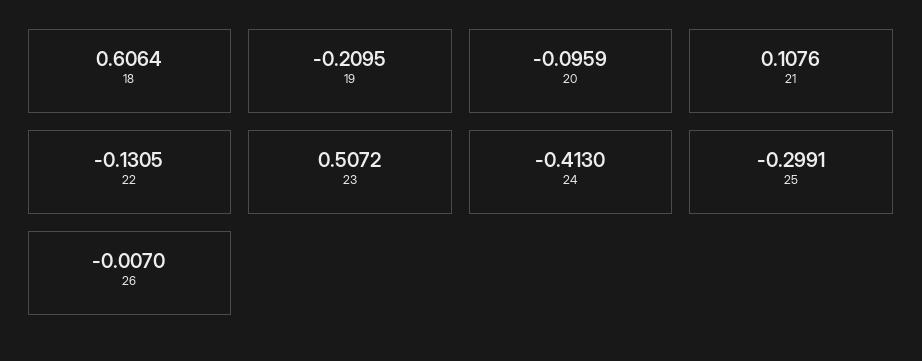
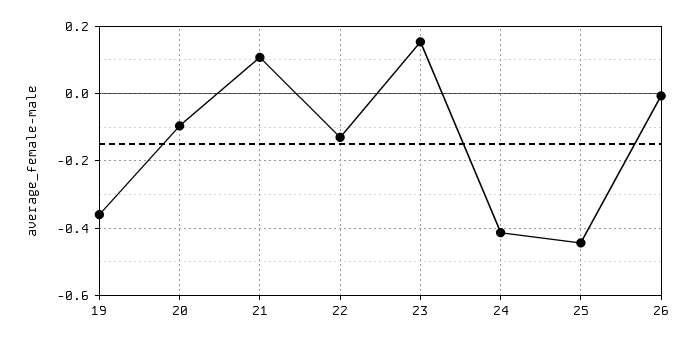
  {
-   "18": 0.6064,
-   "19": -0.2095,
+   "19": -0.36,
    "20": -0.0959,
    "21": 0.1076,
    "22": -0.1305,
-   "23": 0.5072,
+   "23": 0.16,
    "24": -0.413,
-   "25": -0.2991,
+   "25": -0.44,
    "26": -0.007
  }

